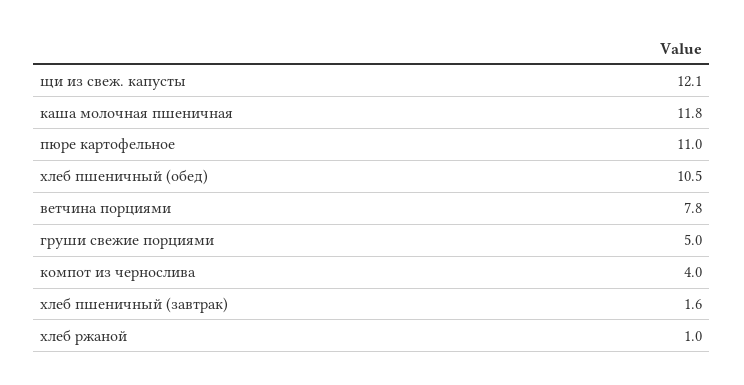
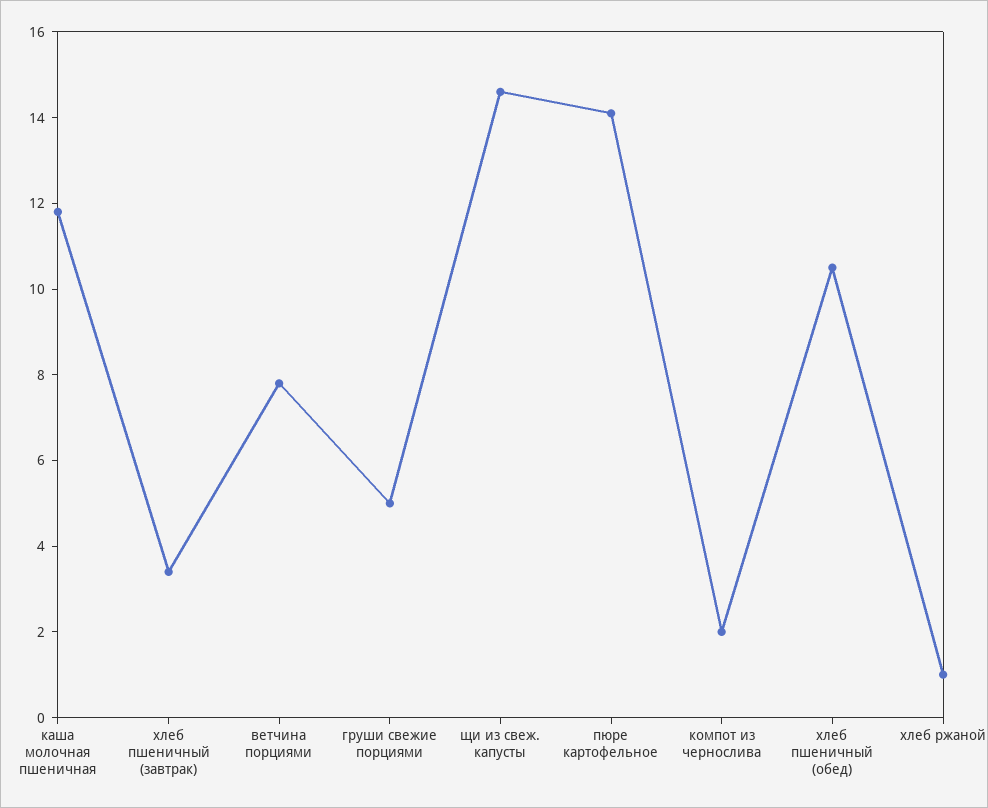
  {
-   "щи из свеж. капусты": 12.1,
+   "щи из свеж. капусты": 14.5,
    "каша молочная пшеничная": 11.8,
-   "пюре картофельное": 11,
+   "пюре картофельное": 14,
    "хлеб пшеничный (обед)": 10.5,
    "ветчина порциями": 7.8,
    "груши свежие порциями": 5,
-   "компот из чернослива": 4,
+   "компот из чернослива": 2,
-   "хлеб пшеничный (завтрак)": 1.6,
+   "хлеб пшеничный (завтрак)": 3.5,
    "хлеб ржаной": 1
  }

